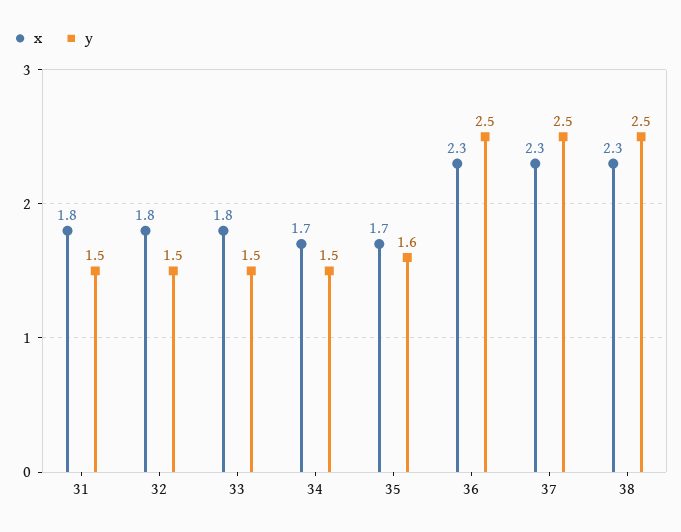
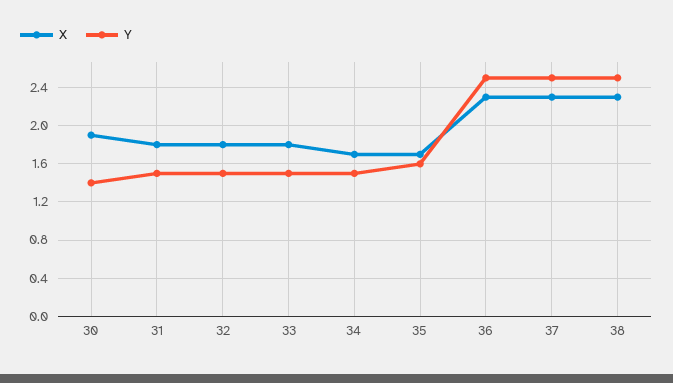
  {
    "x": {
      "31": 1.8,
      "32": 1.8,
      "33": 1.8,
      "34": 1.7,
      "35": 1.7,
      "36": 2.3,
      "37": 2.3,
-     "38": 2.3
+     "38": 2.3,
+     "30": 1.9
    },
    "y": {
      "31": 1.5,
      "32": 1.5,
      "33": 1.5,
      "34": 1.5,
      "35": 1.6,
      "36": 2.5,
      "37": 2.5,
-     "38": 2.5
+     "38": 2.5,
+     "30": 1.4
    }
  }

